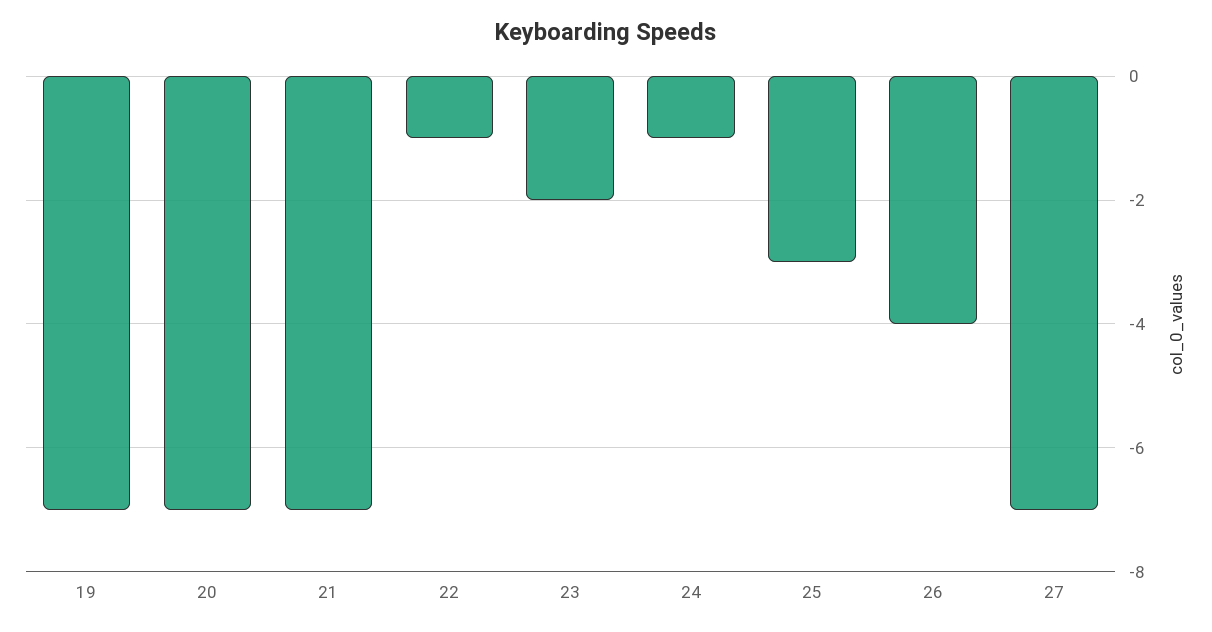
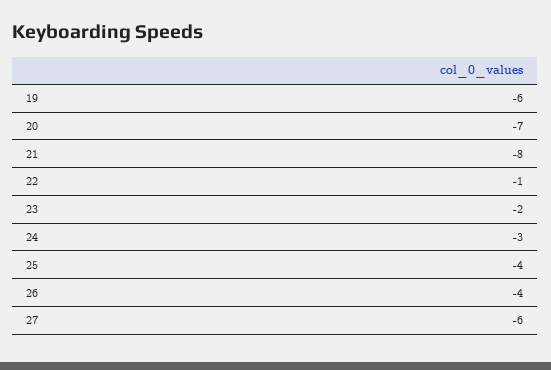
  {
-   "19": -7,
+   "19": -6,
    "20": -7,
-   "21": -7,
+   "21": -8,
    "22": -1,
    "23": -2,
-   "24": -1,
+   "24": -3,
-   "25": -3,
+   "25": -4,
    "26": -4,
-   "27": -7
+   "27": -6
  }

